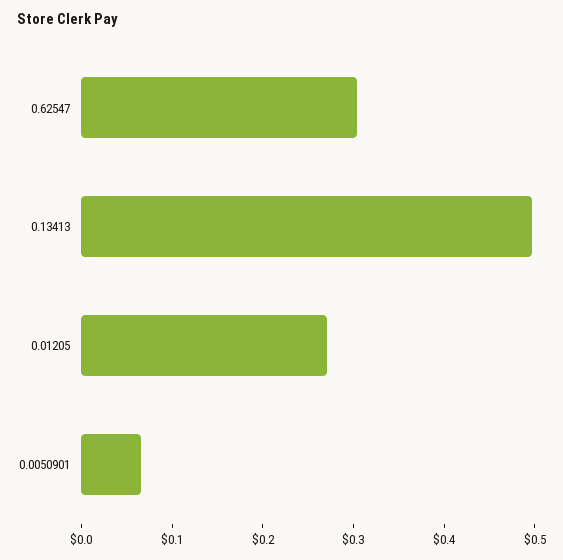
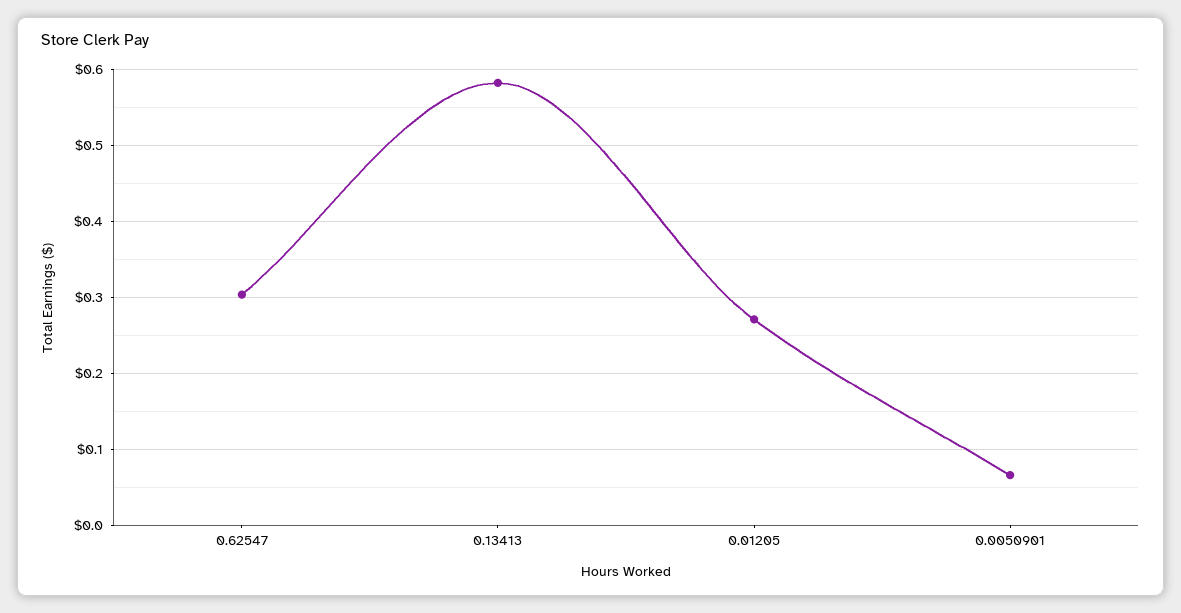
  {
    "0.62547": 0.3,
-   "0.13413": 0.5,
+   "0.13413": 0.58,
    "0.01205": 0.27,
    "0.0050901": 0.07
  }

